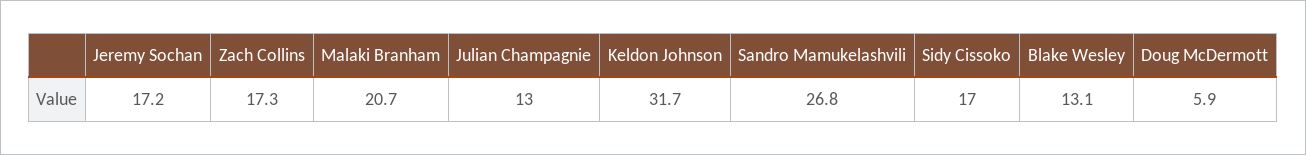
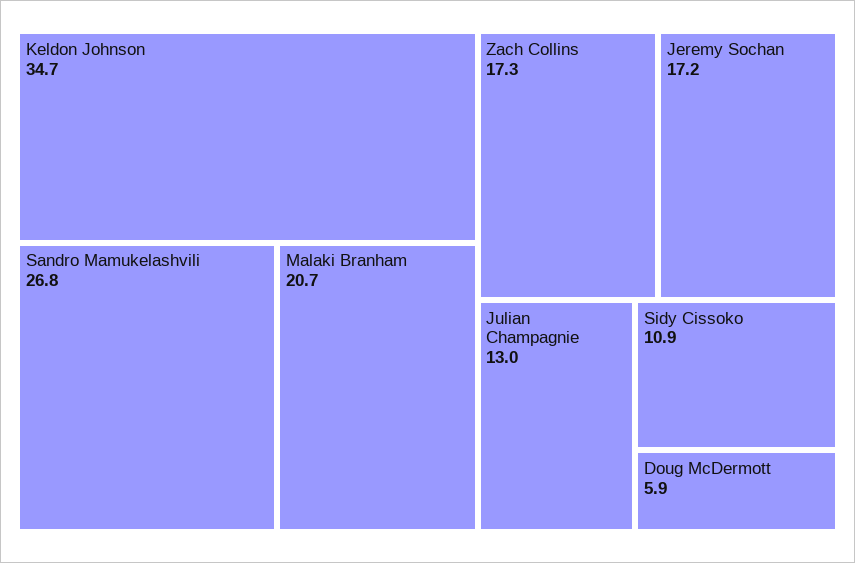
  {
    "Jeremy Sochan": 17.2,
    "Zach Collins": 17.3,
    "Malaki Branham": 20.7,
    "Julian Champagnie": 13,
-   "Keldon Johnson": 31.7,
+   "Keldon Johnson": 34.7,
    "Sandro Mamukelashvili": 26.8,
-   "Sidy Cissoko": 17,
+   "Sidy Cissoko": 10.9,
-   "Blake Wesley": 13.1,
    "Doug McDermott": 5.9
  }

